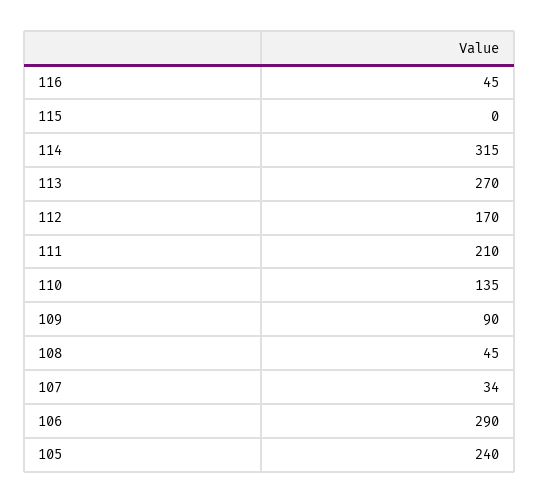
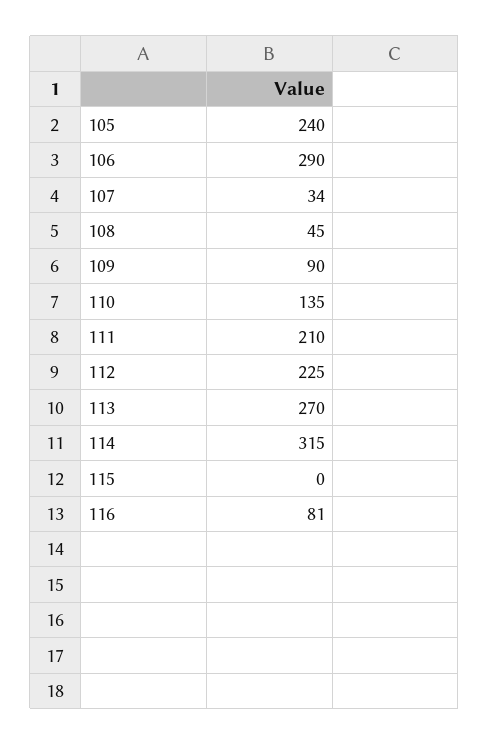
  {
-   "116": 45,
+   "116": 81,
    "115": 0,
    "114": 315,
    "113": 270,
-   "112": 170,
+   "112": 225,
    "111": 210,
    "110": 135,
    "109": 90,
    "108": 45,
    "107": 34,
    "106": 290,
    "105": 240
  }

